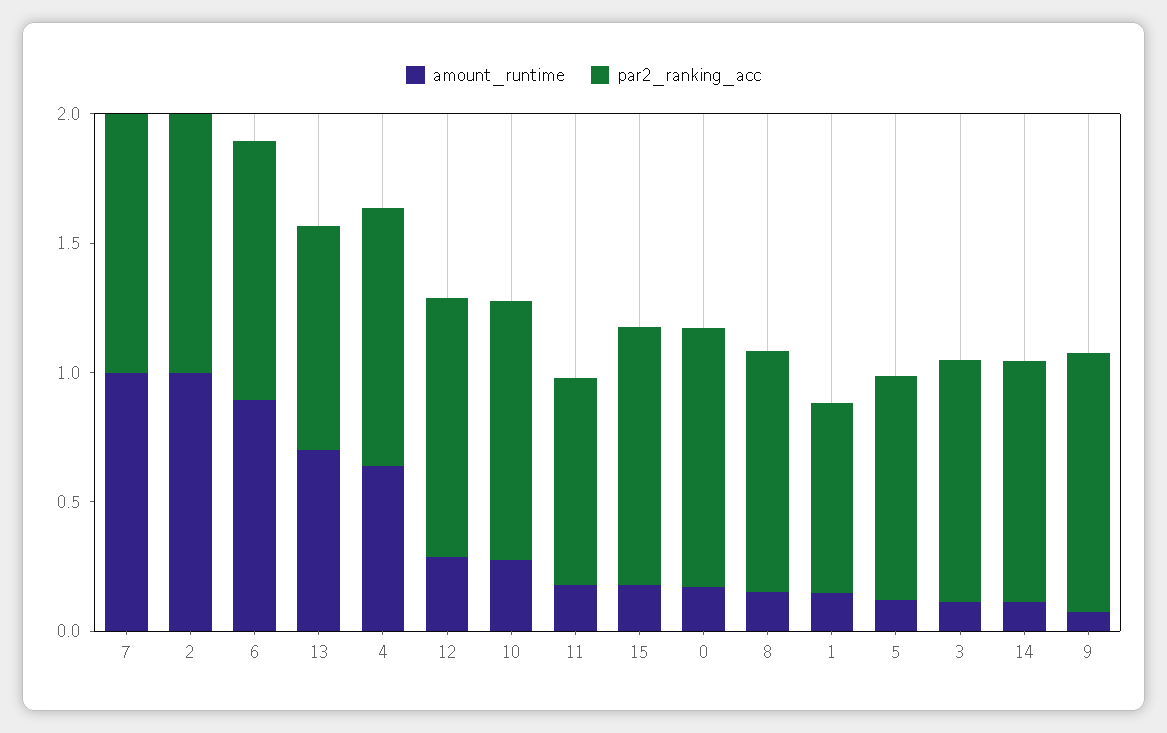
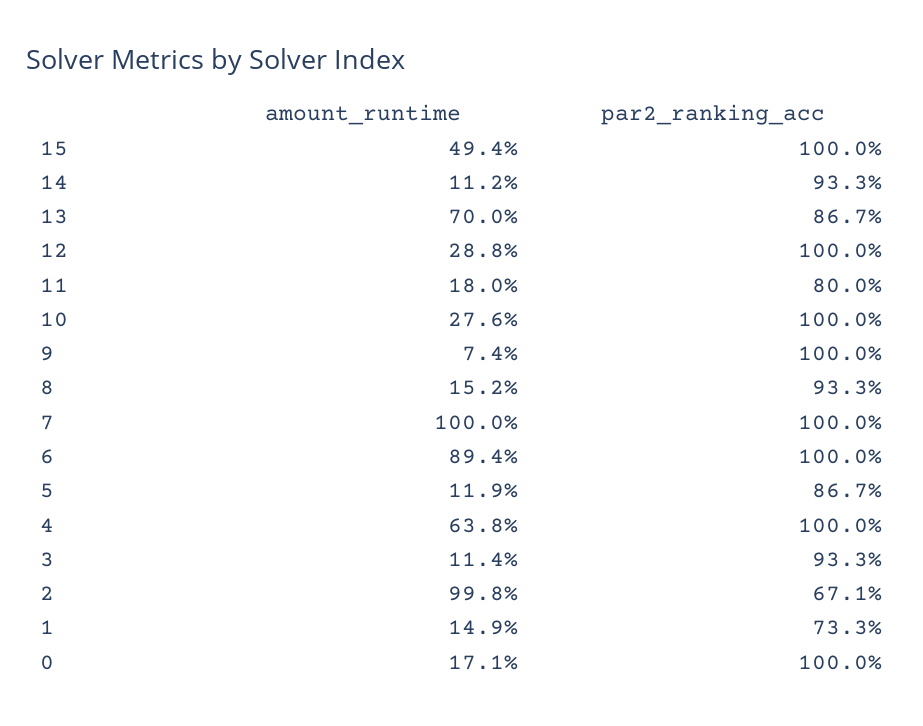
  {
    "amount_runtime": {
      "7": 1,
      "2": 0.998,
      "6": 0.894,
      "13": 0.7,
      "4": 0.638,
      "12": 0.288,
      "10": 0.276,
      "11": 0.18,
-     "15": 0.2,
+     "15": 0.494,
      "0": 0.171,
      "8": 0.152,
      "1": 0.149,
      "5": 0.119,
      "3": 0.114,
      "14": 0.112,
      "9": 0.074
    },
    "par2_ranking_acc": {
      "7": 1,
-     "2": 1,
+     "2": 0.671,
      "6": 1,
      "13": 0.867,
      "4": 1,
      "12": 1,
      "10": 1,
      "11": 0.8,
      "15": 1,
      "0": 1,
      "8": 0.933,
      "1": 0.733,
      "5": 0.867,
      "3": 0.933,
      "14": 0.933,
      "9": 1
    }
  }

